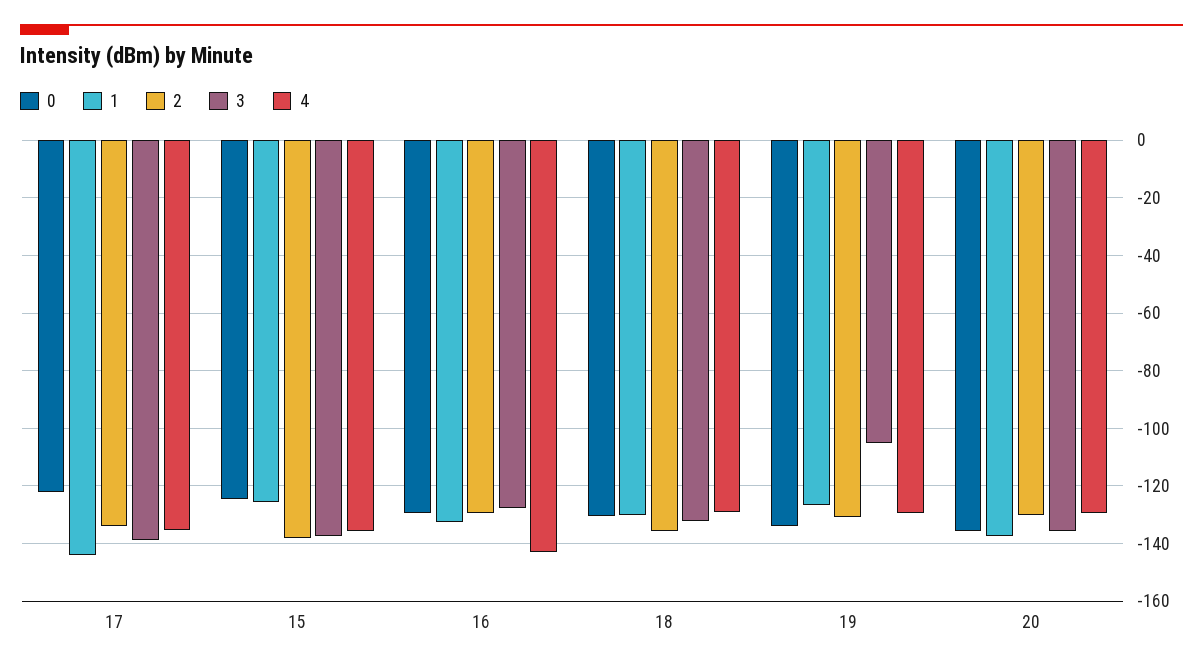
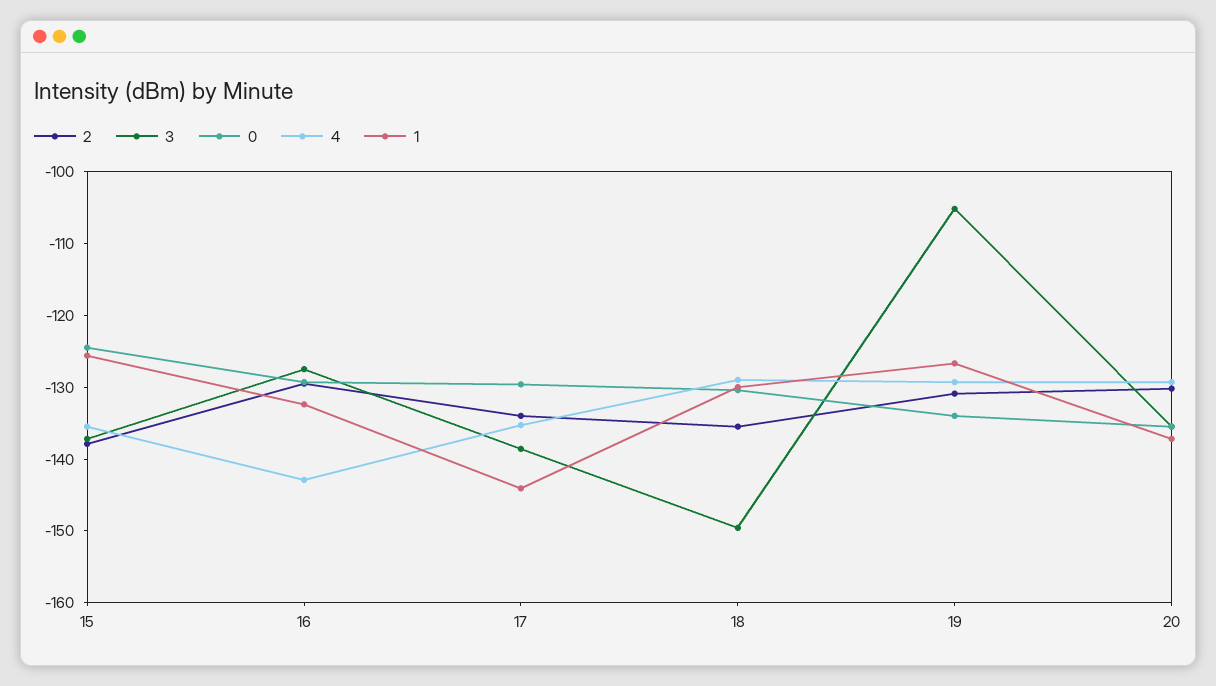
  {
    "0": {
-     "17": -122.5,
+     "17": -130,
      "15": -124,
      "16": -130,
      "18": -130,
      "19": -134,
      "20": -136
    },
    "1": {
      "17": -144,
      "15": -126,
      "16": -132,
      "18": -130,
      "19": -126,
      "20": -138
    },
    "2": {
      "17": -134,
      "15": -138,
      "16": -130,
      "18": -136,
      "19": -130,
      "20": -130
    },
    "3": {
      "17": -138,
      "15": -138,
      "16": -128,
-     "18": -132.5,
+     "18": -150,
      "19": -106,
      "20": -136
    },
    "4": {
      "17": -136,
      "15": -136,
      "16": -142,
      "18": -130,
      "19": -130,
      "20": -130
    }
  }

